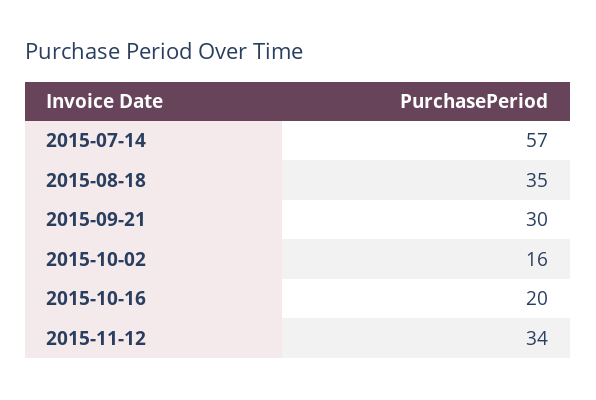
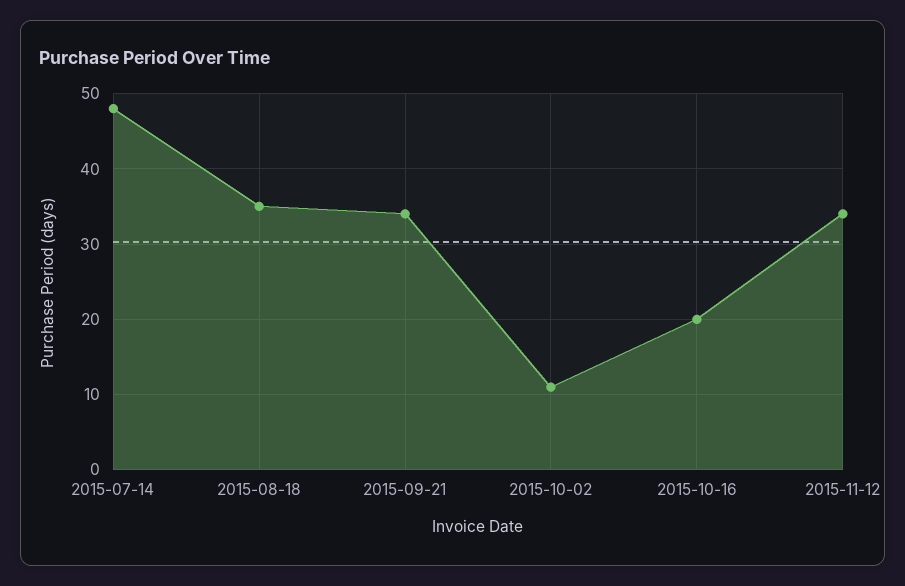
  {
-   "2015-07-14": 57,
+   "2015-07-14": 48,
    "2015-08-18": 35,
-   "2015-09-21": 30,
+   "2015-09-21": 34,
-   "2015-10-02": 16,
+   "2015-10-02": 11,
    "2015-10-16": 20,
    "2015-11-12": 34
  }

